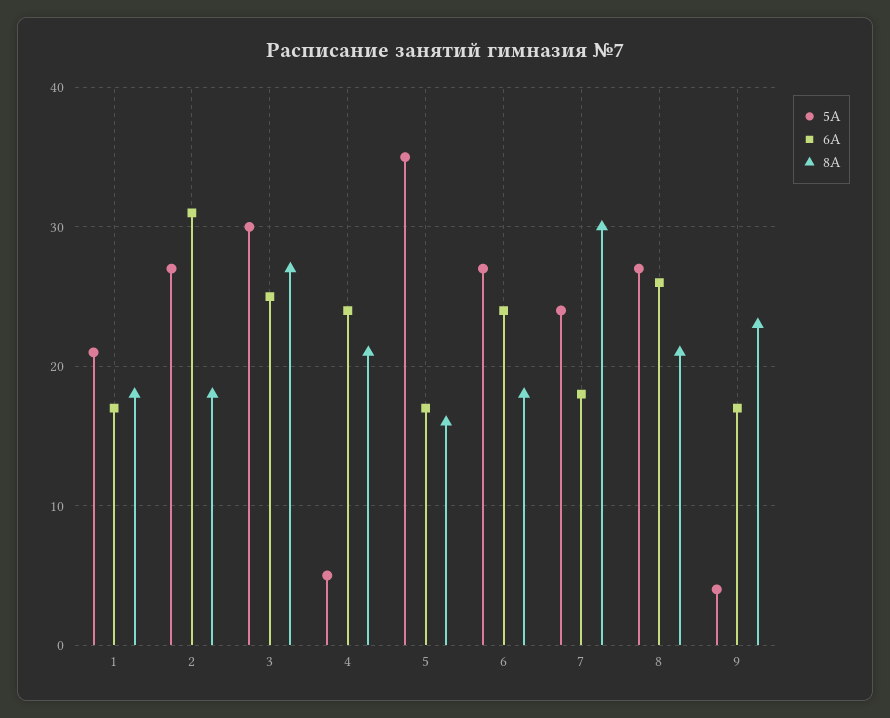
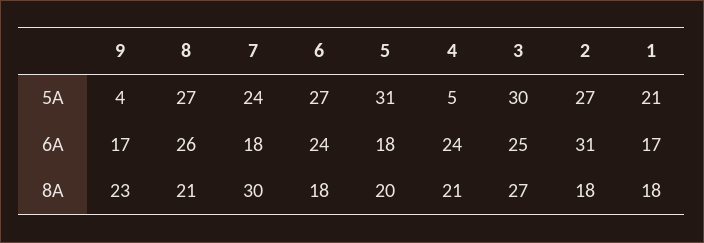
  {
    "5А": {
      "1": 21,
      "2": 27,
      "3": 30,
      "4": 5,
-     "5": 35,
+     "5": 31,
      "6": 27,
      "7": 24,
      "8": 27,
      "9": 4
    },
    "6А": {
      "1": 17,
      "2": 31,
      "3": 25,
      "4": 24,
-     "5": 17,
+     "5": 18,
      "6": 24,
      "7": 18,
      "8": 26,
      "9": 17
    },
    "8А": {
      "1": 18,
      "2": 18,
      "3": 27,
      "4": 21,
-     "5": 16,
+     "5": 20,
      "6": 18,
      "7": 30,
      "8": 21,
      "9": 23
    }
  }

